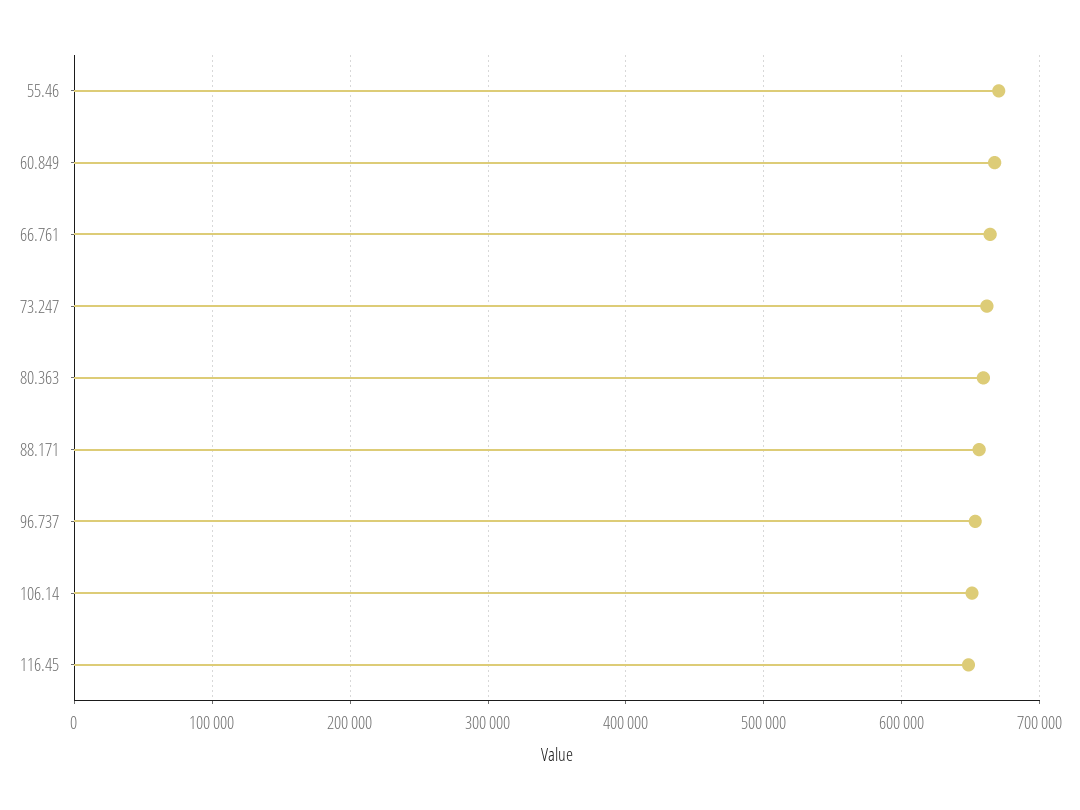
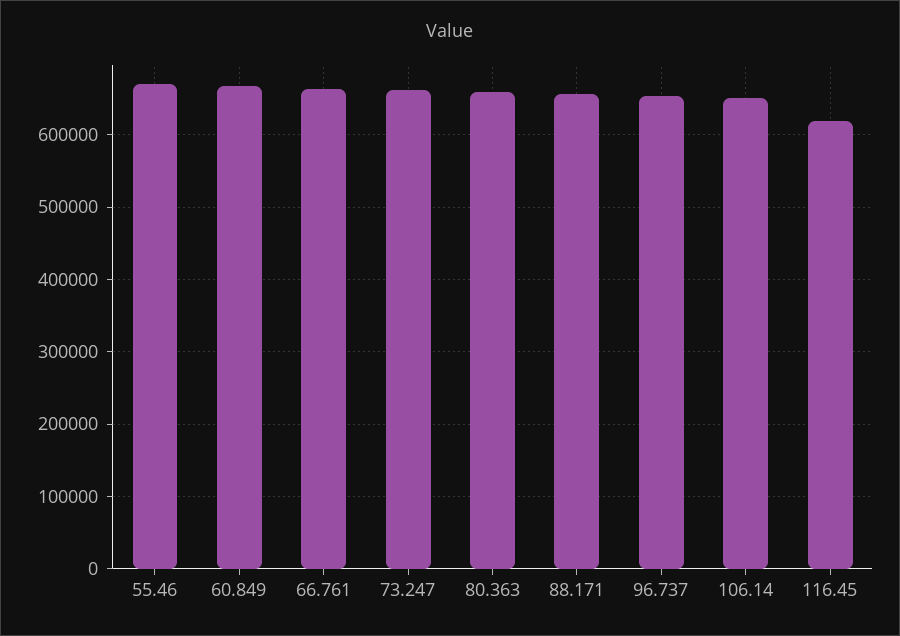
  {
    "55.46": 670000,
    "60.849": 670000,
    "66.761": 660000,
    "73.247": 660000,
    "80.363": 660000,
    "88.171": 660000,
    "96.737": 650000,
    "106.14": 650000,
-   "116.45": 650000
+   "116.45": 620000
  }

